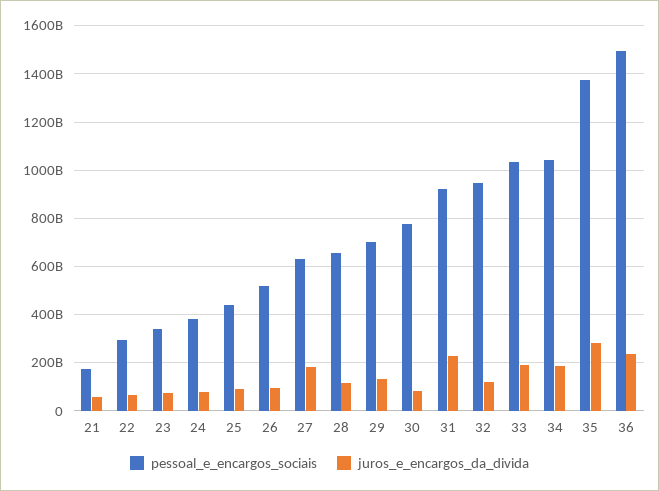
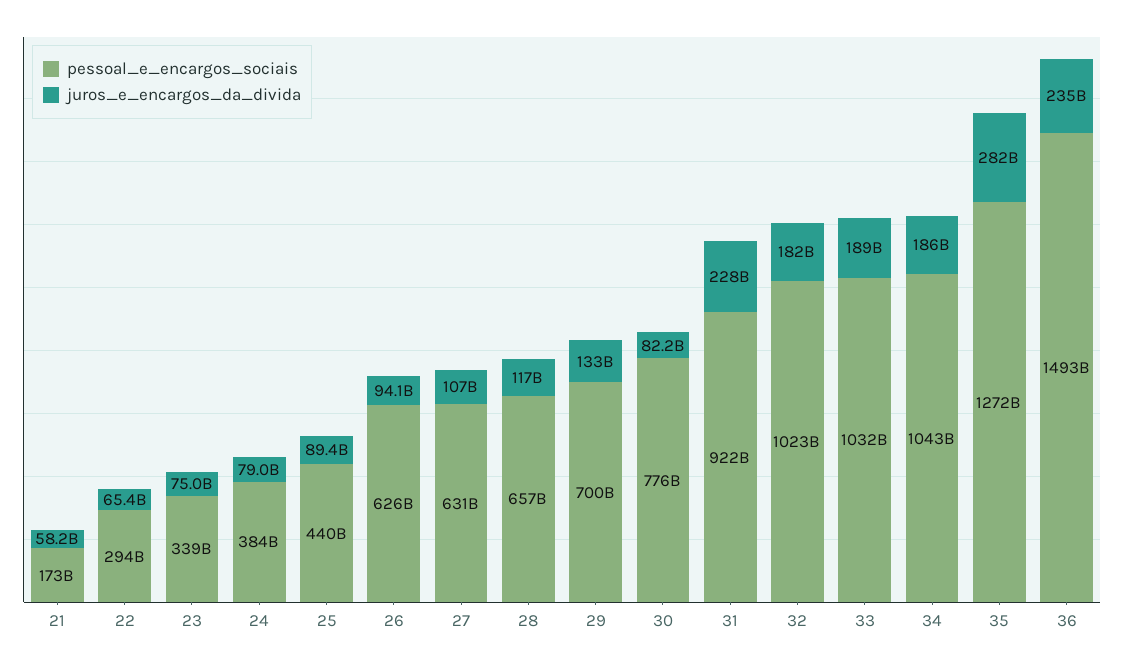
  {
    "pessoal_e_encargos_sociais": {
      "21": 173000000000,
      "22": 294000000000,
      "23": 339000000000,
      "24": 384000000000,
      "25": 440000000000,
-     "26": 525000000000,
+     "26": 626000000000,
      "27": 631000000000,
      "28": 657000000000,
      "29": 700000000000,
      "30": 776000000000,
      "31": 922000000000,
-     "32": 950000000000,
+     "32": 1023000000000,
      "33": 1032000000000,
      "34": 1043000000000,
-     "35": 1375000000000,
+     "35": 1272000000000,
      "36": 1493000000000
    },
    "juros_e_encargos_da_divida": {
      "21": 58200000000,
      "22": 65400000000,
      "23": 75000000000,
      "24": 79000000000,
      "25": 89400000000,
      "26": 94100000000,
-     "27": 175000000000,
+     "27": 107000000000,
      "28": 117000000000,
      "29": 133000000000,
      "30": 82200000000,
      "31": 228000000000,
-     "32": 125000000000,
+     "32": 182000000000,
      "33": 189000000000,
      "34": 186000000000,
      "35": 282000000000,
      "36": 235000000000
    }
  }

